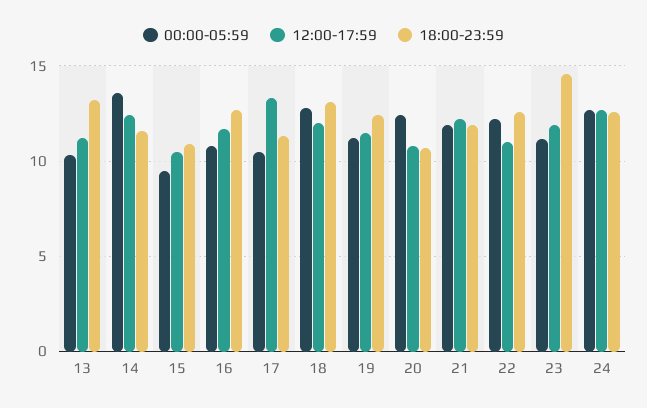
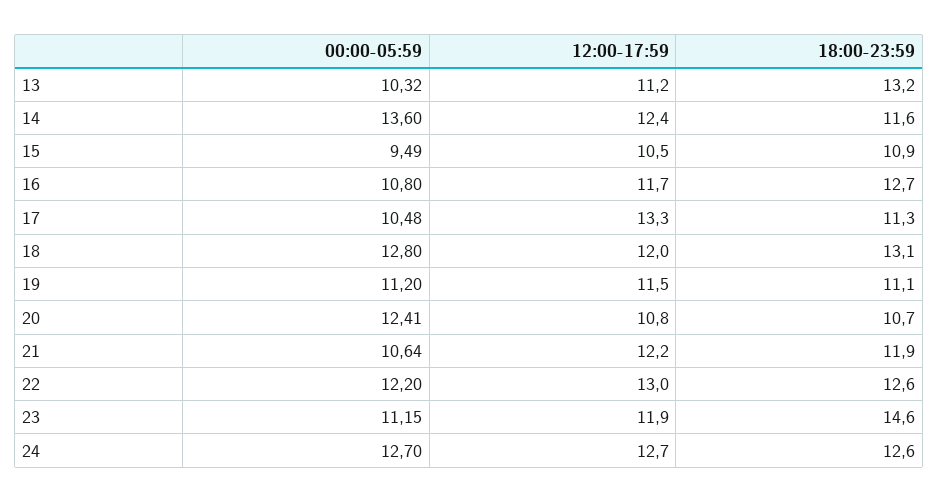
  {
    "00:00-05:59": {
      "13": 10.32,
      "14": 13.6,
      "15": 9.49,
      "16": 10.8,
      "17": 10.48,
      "18": 12.8,
      "19": 11.2,
      "20": 12.41,
-     "21": 12,
+     "21": 10.64,
      "22": 12.2,
      "23": 11.15,
      "24": 12.7
    },
    "12:00-17:59": {
      "13": 11.2,
      "14": 12.4,
      "15": 10.5,
      "16": 11.7,
      "17": 13.3,
      "18": 12,
      "19": 11.5,
      "20": 10.8,
      "21": 12.2,
-     "22": 11,
+     "22": 13,
      "23": 11.9,
      "24": 12.7
    },
    "18:00-23:59": {
      "13": 13.2,
      "14": 11.6,
      "15": 10.9,
      "16": 12.7,
      "17": 11.3,
      "18": 13.1,
-     "19": 12.5,
+     "19": 11.1,
      "20": 10.7,
      "21": 11.9,
      "22": 12.6,
      "23": 14.6,
      "24": 12.6
    }
  }

